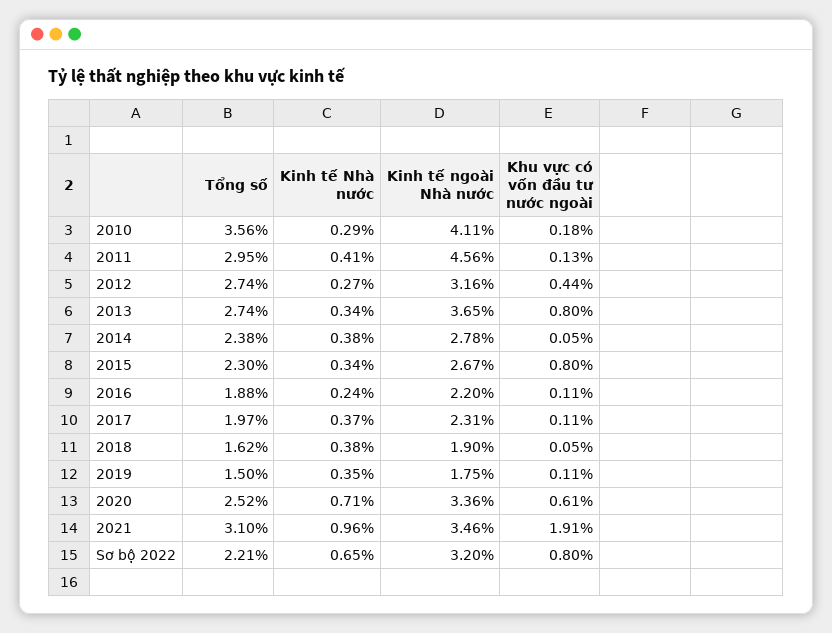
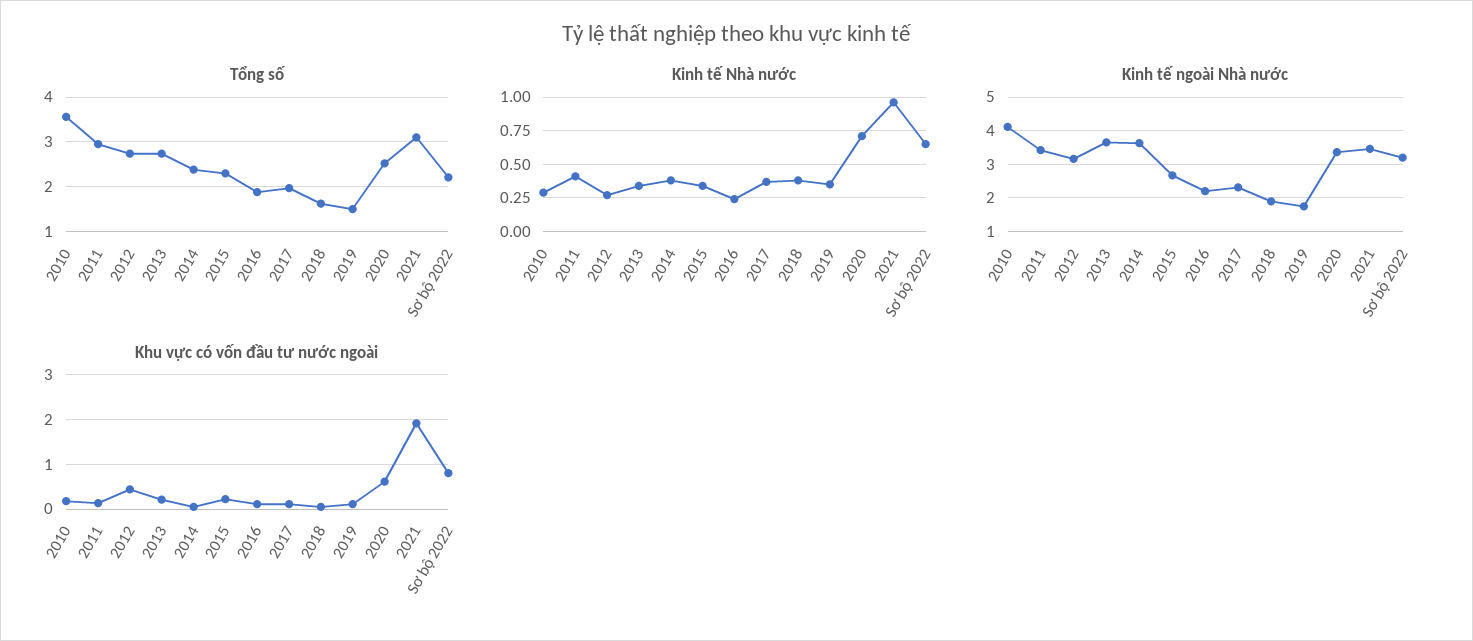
  {
    "Tổng số": {
      "2010": 3.56,
      "2011": 2.95,
      "2012": 2.74,
      "2013": 2.74,
      "2014": 2.38,
      "2015": 2.3,
      "2016": 1.88,
      "2017": 1.97,
      "2018": 1.62,
      "2019": 1.5,
      "2020": 2.52,
      "2021": 3.1,
      "Sơ bộ 2022": 2.21
    },
    "Kinh tế Nhà nước": {
      "2010": 0.29,
      "2011": 0.41,
      "2012": 0.27,
      "2013": 0.34,
      "2014": 0.38,
      "2015": 0.34,
      "2016": 0.24,
      "2017": 0.37,
      "2018": 0.38,
      "2019": 0.35,
      "2020": 0.71,
      "2021": 0.96,
      "Sơ bộ 2022": 0.65
    },
    "Kinh tế ngoài Nhà nước": {
      "2010": 4.11,
-     "2011": 4.56,
+     "2011": 3.4,
      "2012": 3.16,
      "2013": 3.65,
-     "2014": 2.78,
+     "2014": 3.6,
      "2015": 2.67,
      "2016": 2.2,
      "2017": 2.31,
      "2018": 1.9,
      "2019": 1.75,
      "2020": 3.36,
      "2021": 3.46,
      "Sơ bộ 2022": 3.2
    },
    "Khu vực có vốn đầu tư nước ngoài": {
      "2010": 0.18,
      "2011": 0.13,
      "2012": 0.44,
-     "2013": 0.8,
+     "2013": 0.2,
      "2014": 0.05,
-     "2015": 0.8,
+     "2015": 0.2,
      "2016": 0.11,
      "2017": 0.11,
      "2018": 0.05,
      "2019": 0.11,
      "2020": 0.61,
      "2021": 1.91,
      "Sơ bộ 2022": 0.8
    }
  }

